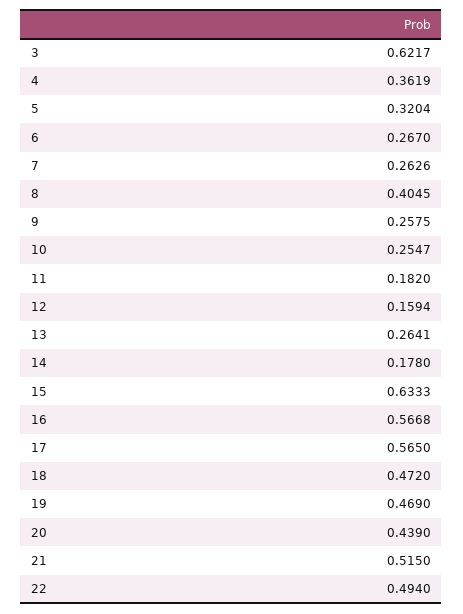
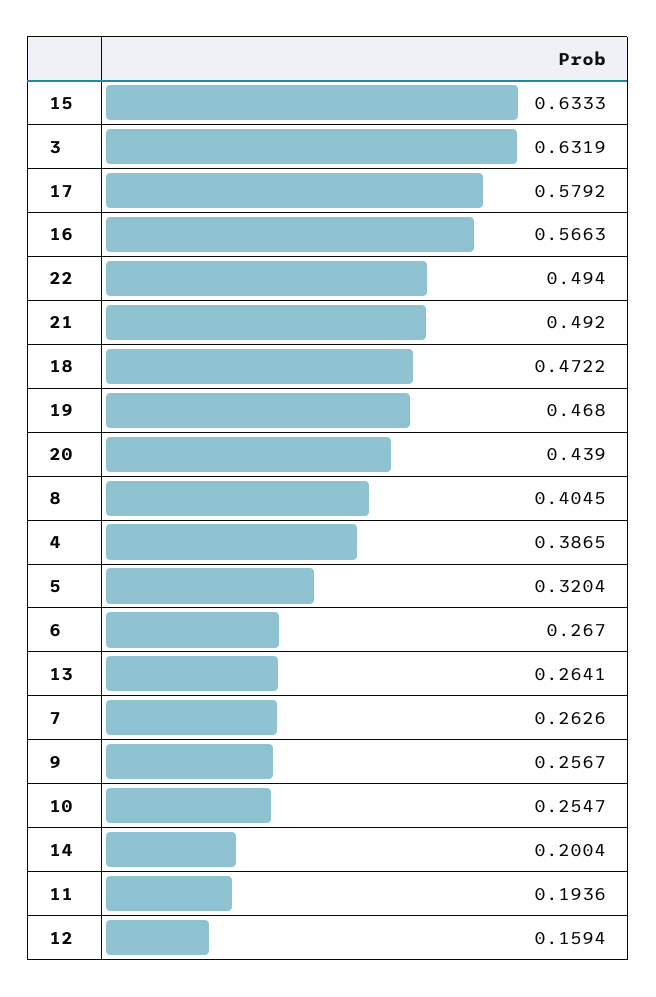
  {
-   "3": 0.6217,
+   "3": 0.6319,
-   "4": 0.3619,
+   "4": 0.3865,
    "5": 0.3204,
    "6": 0.267,
    "7": 0.2626,
    "8": 0.4045,
-   "9": 0.2575,
+   "9": 0.2567,
    "10": 0.2547,
-   "11": 0.182,
+   "11": 0.1936,
    "12": 0.1594,
    "13": 0.2641,
-   "14": 0.178,
+   "14": 0.2004,
    "15": 0.6333,
-   "16": 0.5668,
+   "16": 0.5663,
-   "17": 0.565,
+   "17": 0.5792,
-   "18": 0.472,
+   "18": 0.4722,
-   "19": 0.469,
+   "19": 0.468,
    "20": 0.439,
-   "21": 0.515,
+   "21": 0.492,
    "22": 0.494
  }

